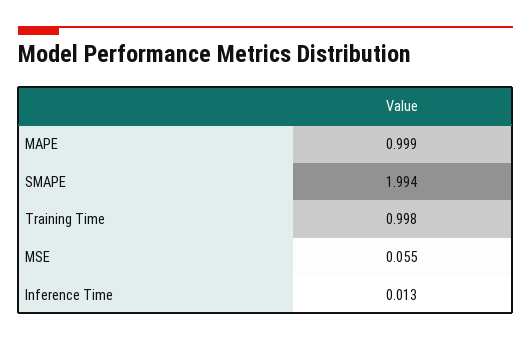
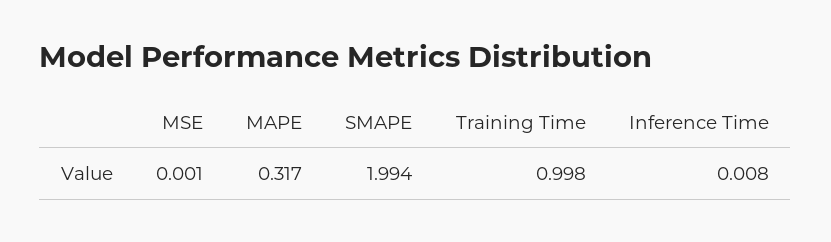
  {
-   "MAPE": 0.999,
+   "MAPE": 0.317,
    "SMAPE": 1.994,
    "Training Time": 0.998,
-   "MSE": 0.055,
+   "MSE": 0.001,
-   "Inference Time": 0.013
+   "Inference Time": 0.008
  }

